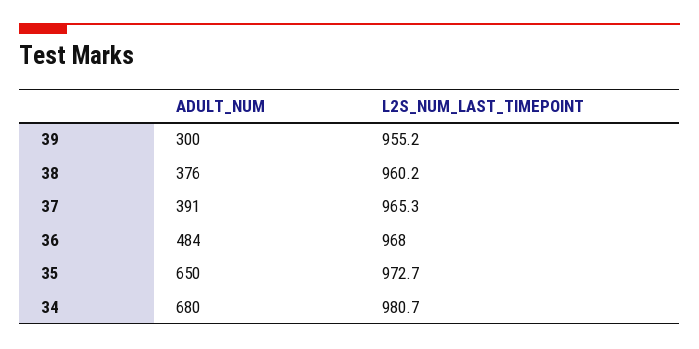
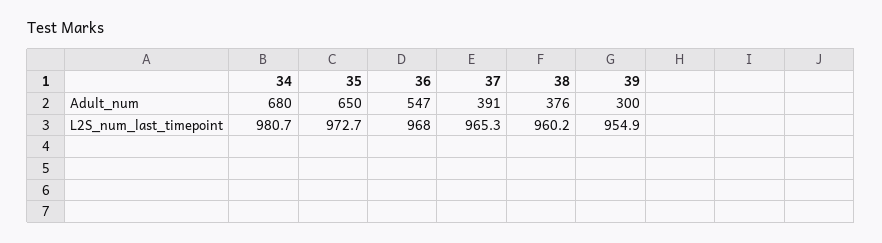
  {
    "ADULT_NUM": {
      "39": 300,
      "38": 376,
      "37": 391,
-     "36": 484,
+     "36": 547,
      "35": 650,
      "34": 680
    },
    "L2S_NUM_LAST_TIMEPOINT": {
-     "39": 955.2,
+     "39": 954.9,
      "38": 960.2,
      "37": 965.3,
      "36": 968,
      "35": 972.7,
      "34": 980.7
    }
  }

